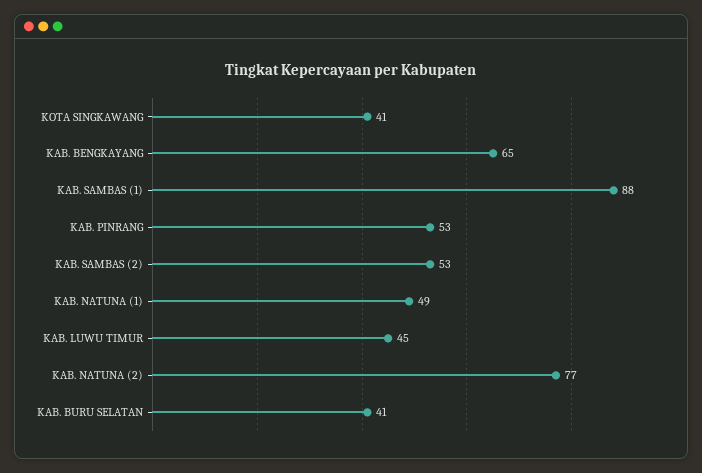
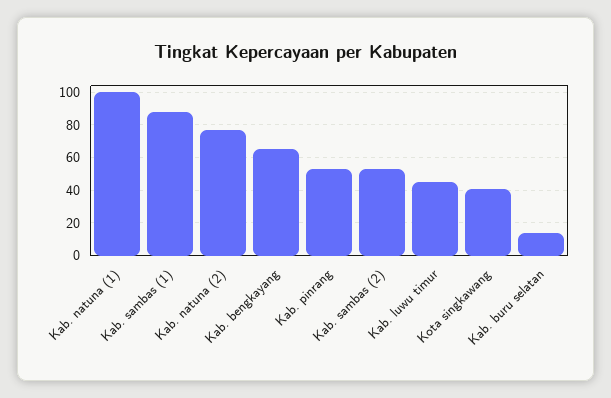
  {
    "KOTA SINGKAWANG": 41,
    "KAB. BENGKAYANG": 65,
    "KAB. SAMBAS (1)": 88,
    "KAB. PINRANG": 53,
    "KAB. SAMBAS (2)": 53,
-   "KAB. NATUNA (1)": 49,
+   "KAB. NATUNA (1)": 100,
    "KAB. LUWU TIMUR": 45,
    "KAB. NATUNA (2)": 77,
-   "KAB. BURU SELATAN": 41
+   "KAB. BURU SELATAN": 15
  }

